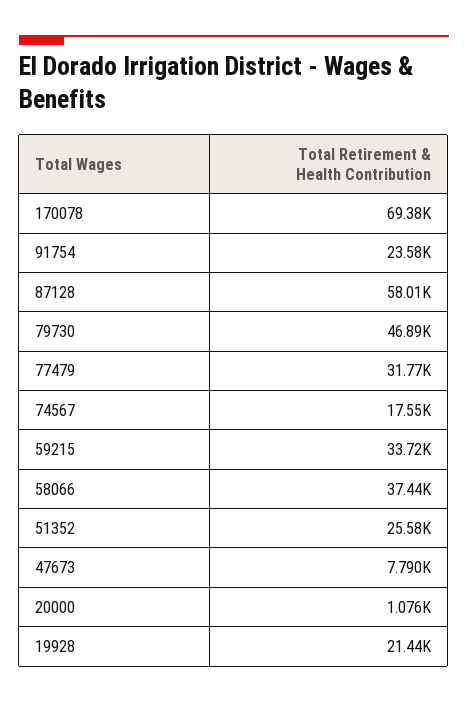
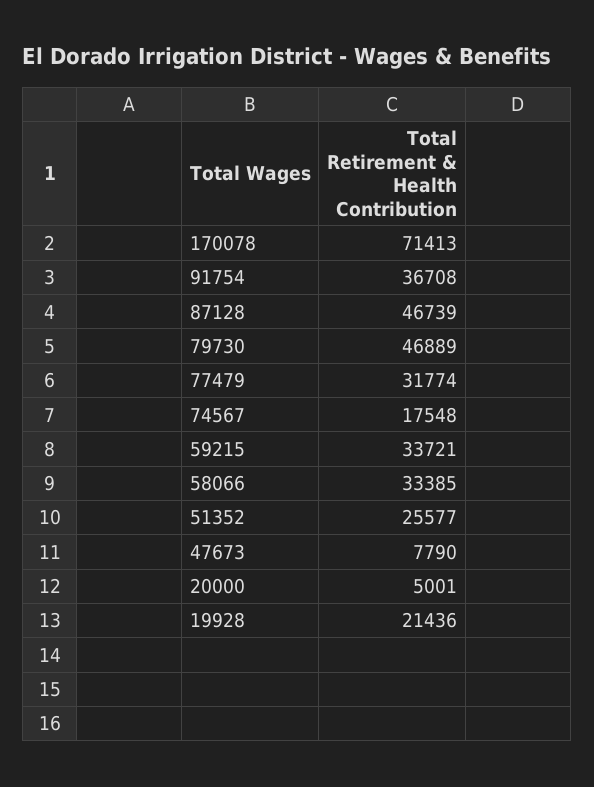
  {
-   "170078": 69380,
+   "170078": 71413,
-   "91754": 23580,
+   "91754": 36708,
-   "87128": 58010,
+   "87128": 46739,
    "79730": 46889,
    "77479": 31774,
    "74567": 17548,
    "59215": 33721,
-   "58066": 37440,
+   "58066": 33385,
    "51352": 25577,
    "47673": 7790,
-   "20000": 1076,
+   "20000": 5001,
    "19928": 21436
  }

